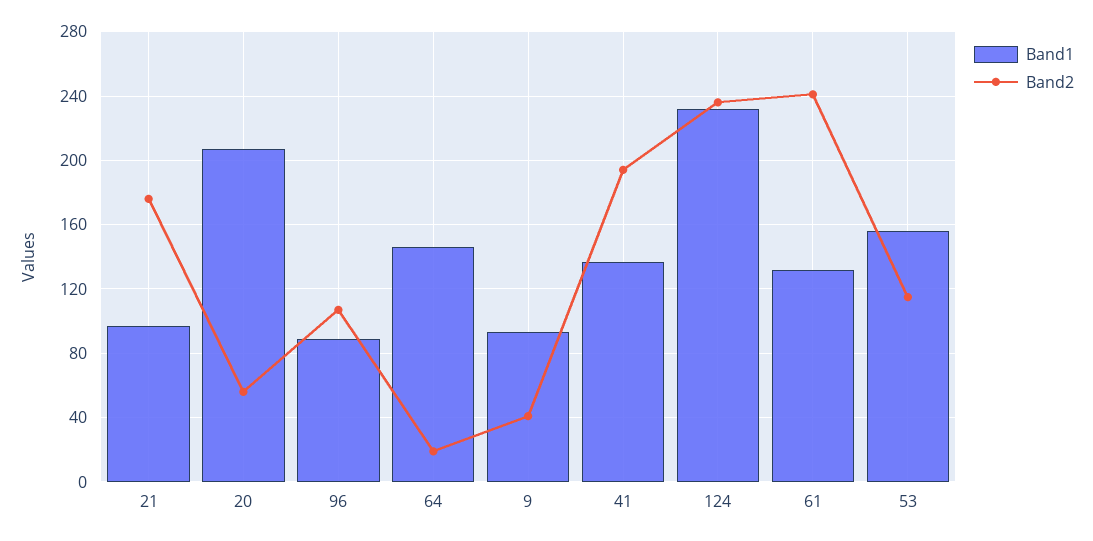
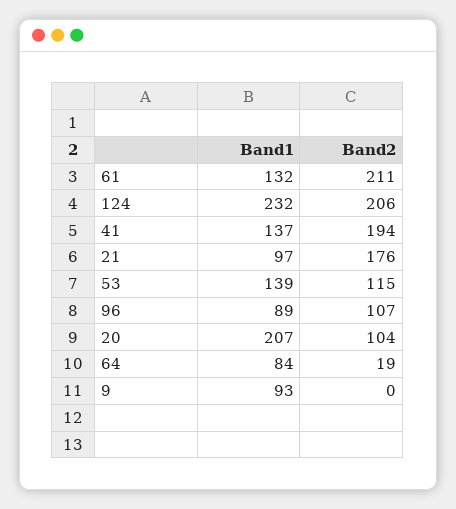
  {
    "Band1": {
      "21": 97,
      "20": 207,
      "96": 89,
-     "64": 145,
+     "64": 84,
      "9": 93,
      "41": 137,
      "124": 232,
      "61": 132,
-     "53": 155
+     "53": 139
    },
    "Band2": {
      "21": 176,
-     "20": 55,
+     "20": 104,
      "96": 107,
      "64": 19,
-     "9": 40,
+     "9": 0,
      "41": 194,
-     "124": 235,
+     "124": 206,
-     "61": 240,
+     "61": 211,
      "53": 115
    }
  }

